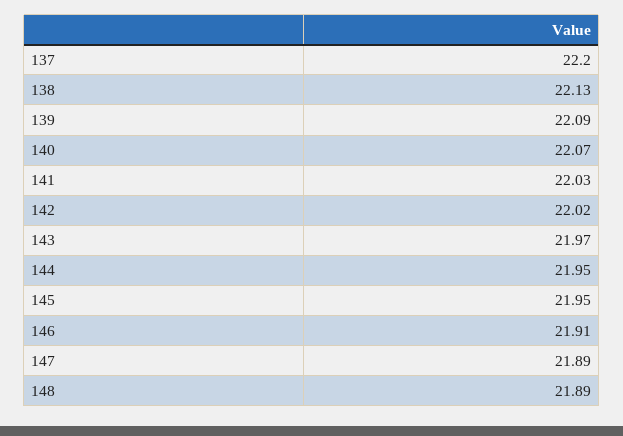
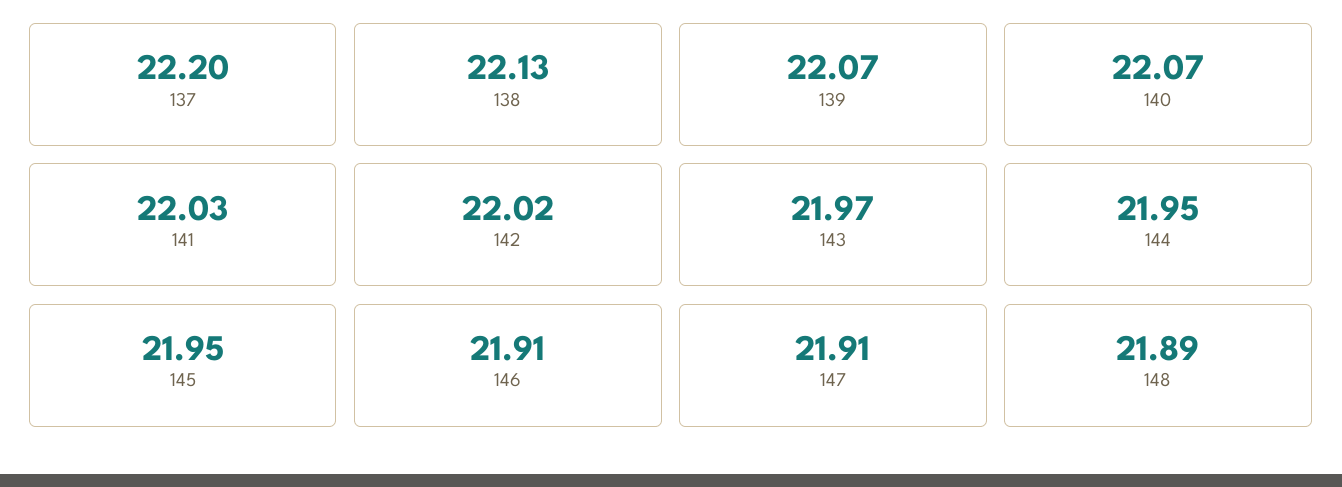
  {
    "137": 22.2,
    "138": 22.13,
-   "139": 22.09,
+   "139": 22.07,
    "140": 22.07,
    "141": 22.03,
    "142": 22.02,
    "143": 21.97,
    "144": 21.95,
    "145": 21.95,
    "146": 21.91,
-   "147": 21.89,
+   "147": 21.91,
    "148": 21.89
  }

